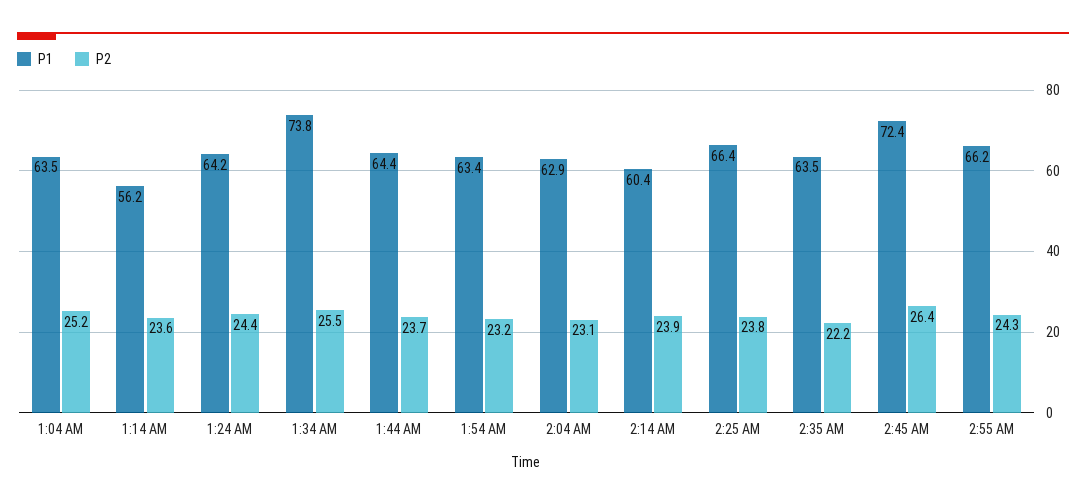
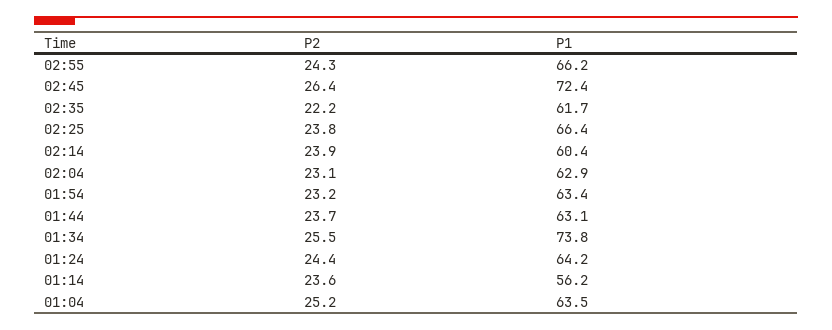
  {
    "P1": {
      "1:04 AM": 63.5,
      "1:14 AM": 56.2,
      "1:24 AM": 64.2,
      "1:34 AM": 73.8,
-     "1:44 AM": 64.4,
+     "1:44 AM": 63.1,
      "1:54 AM": 63.4,
      "2:04 AM": 62.9,
      "2:14 AM": 60.4,
      "2:25 AM": 66.4,
-     "2:35 AM": 63.5,
+     "2:35 AM": 61.7,
      "2:45 AM": 72.4,
      "2:55 AM": 66.2
    },
    "P2": {
      "1:04 AM": 25.2,
      "1:14 AM": 23.6,
      "1:24 AM": 24.4,
      "1:34 AM": 25.5,
      "1:44 AM": 23.7,
      "1:54 AM": 23.2,
      "2:04 AM": 23.1,
      "2:14 AM": 23.9,
      "2:25 AM": 23.8,
      "2:35 AM": 22.2,
      "2:45 AM": 26.4,
      "2:55 AM": 24.3
    }
  }

